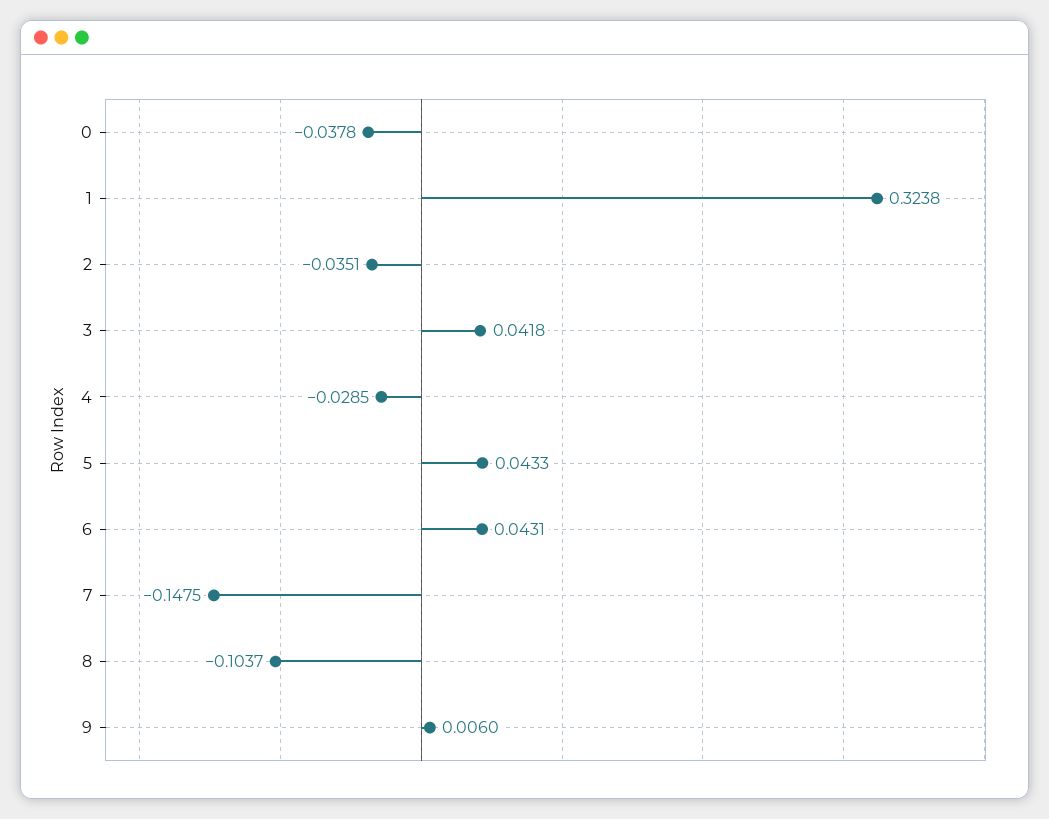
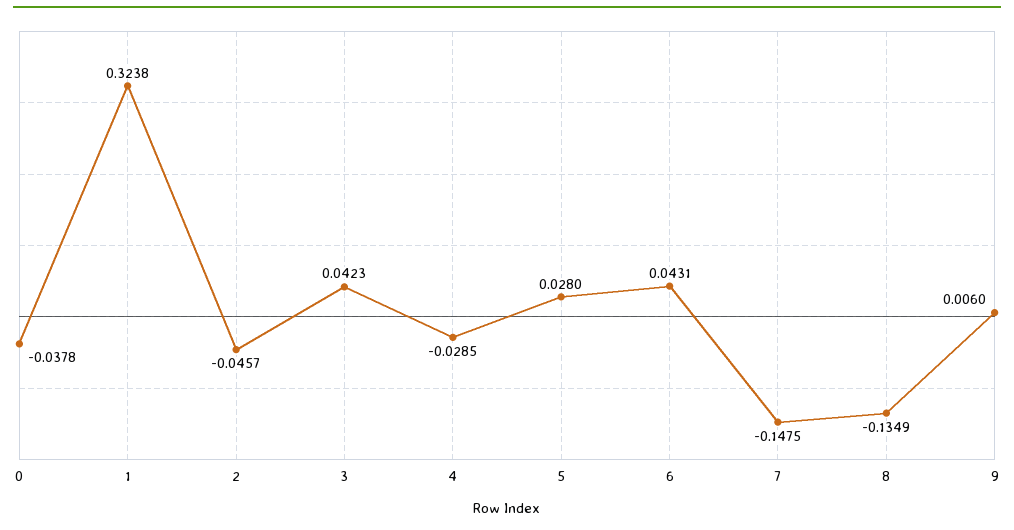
  {
    "0": -0.0378,
    "1": 0.3238,
-   "2": -0.0351,
+   "2": -0.0457,
-   "3": 0.0418,
+   "3": 0.0423,
    "4": -0.0285,
-   "5": 0.0433,
+   "5": 0.028,
    "6": 0.0431,
    "7": -0.1475,
-   "8": -0.1037,
+   "8": -0.1349,
    "9": 0.006
  }

